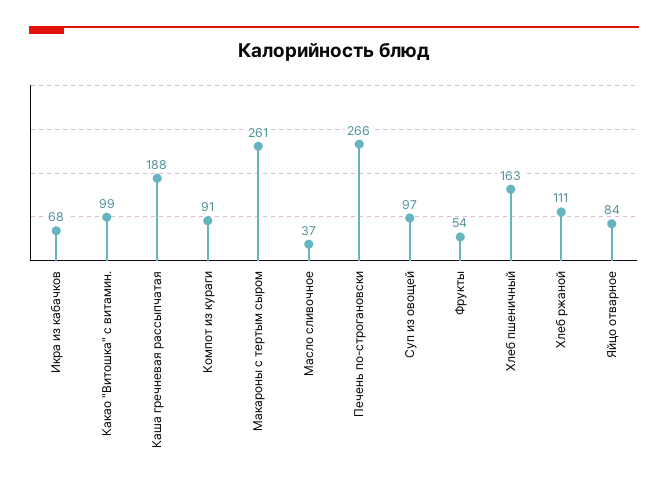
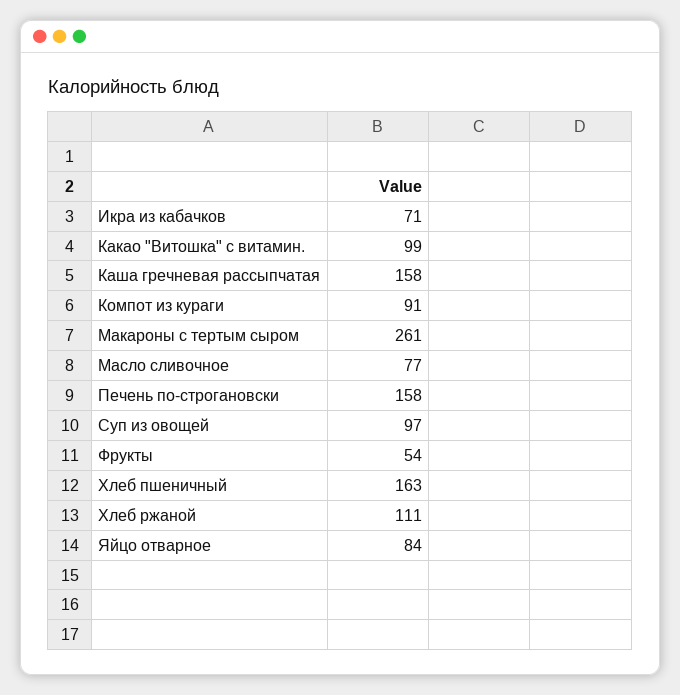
  {
-   "Икра из кабачков": 68,
+   "Икра из кабачков": 71,
    "Какао \"Витошка\" с витамин.": 99,
-   "Каша гречневая рассыпчатая": 188,
+   "Каша гречневая рассыпчатая": 158,
    "Компот из кураги": 91,
    "Макароны с тертым сыром": 261,
-   "Масло сливочное": 37,
+   "Масло сливочное": 77,
-   "Печень по-строгановски": 266,
+   "Печень по-строгановски": 158,
    "Суп из овощей": 97,
    "Фрукты": 54,
    "Хлеб пшеничный": 163,
    "Хлеб ржаной": 111,
    "Яйцо отварное": 84
  }

